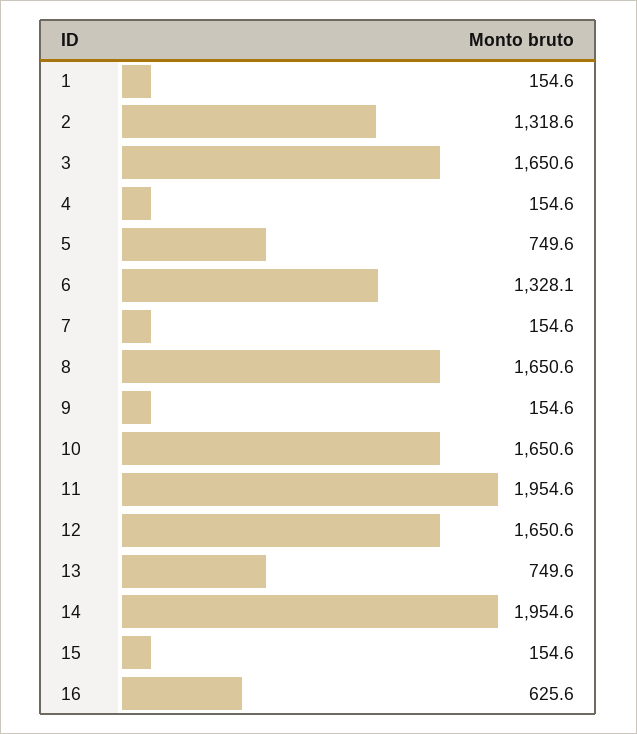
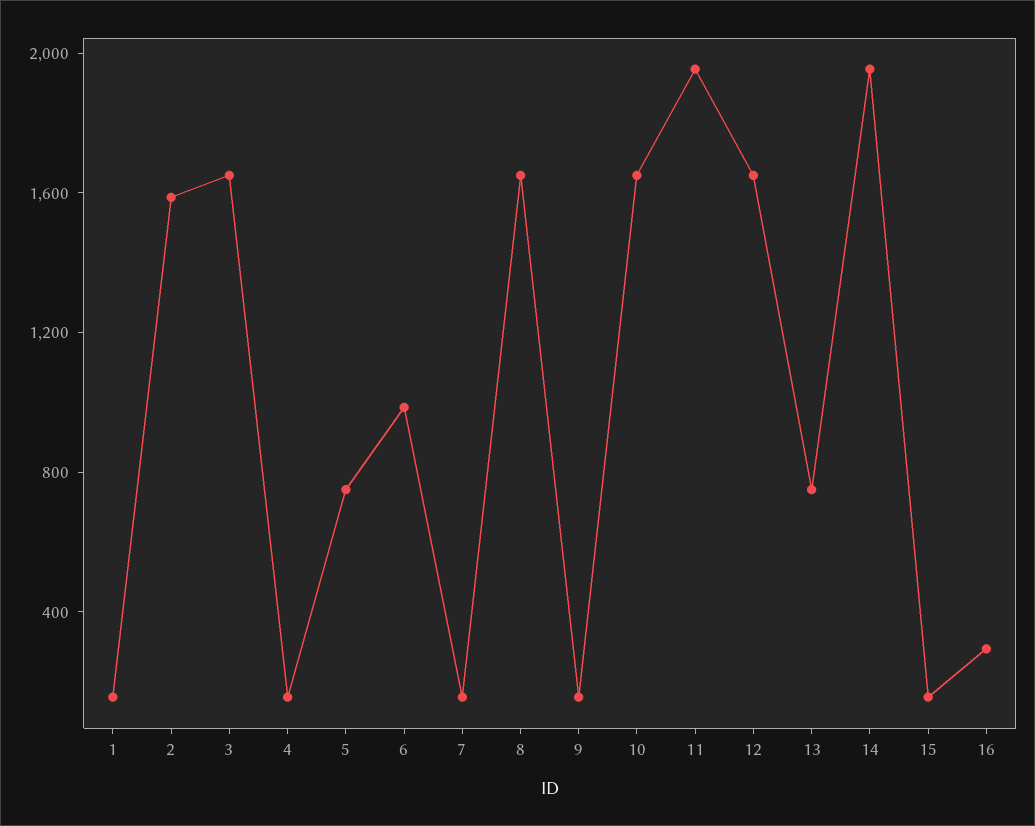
  {
    "1": 154.6,
-   "2": 1318.6,
+   "2": 1600,
    "3": 1650.6,
    "4": 154.6,
    "5": 749.6,
-   "6": 1328.1,
+   "6": 1000,
    "7": 154.6,
    "8": 1650.6,
    "9": 154.6,
    "10": 1650.6,
    "11": 1954.6,
    "12": 1650.6,
    "13": 749.6,
    "14": 1954.6,
    "15": 154.6,
-   "16": 625.6
+   "16": 300
  }

